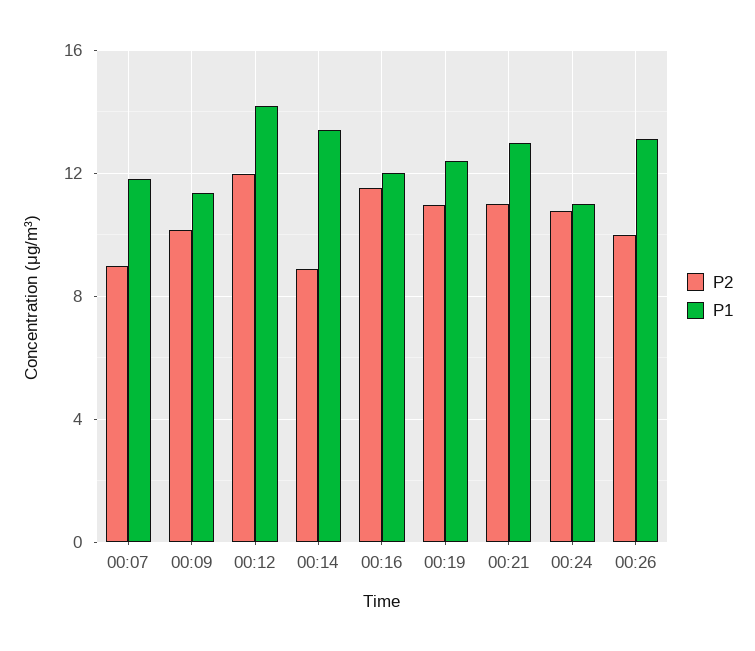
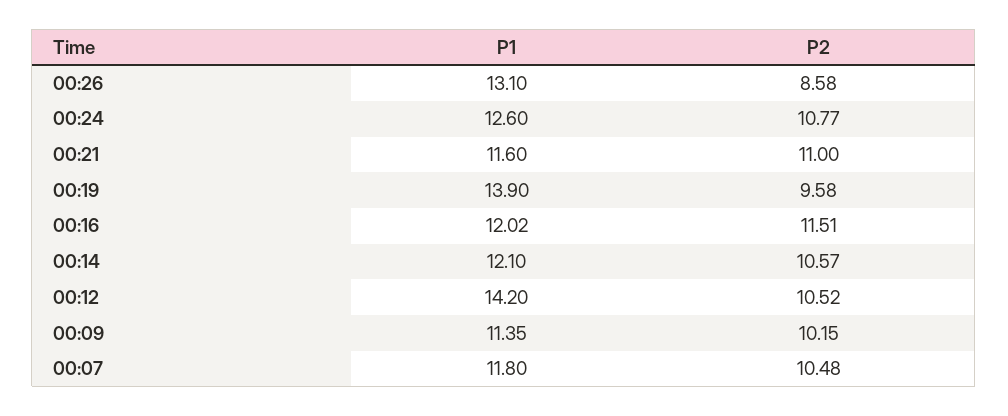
  {
    "P2": {
-     "00:07": 9,
+     "00:07": 10.48,
      "00:09": 10.15,
-     "00:12": 12,
+     "00:12": 10.52,
-     "00:14": 9,
+     "00:14": 10.57,
      "00:16": 11.51,
-     "00:19": 11,
+     "00:19": 9.58,
      "00:21": 11,
      "00:24": 10.77,
-     "00:26": 10
+     "00:26": 8.58
    },
    "P1": {
      "00:07": 11.8,
      "00:09": 11.35,
      "00:12": 14.2,
-     "00:14": 13.5,
+     "00:14": 12.1,
      "00:16": 12.02,
-     "00:19": 12.5,
+     "00:19": 13.9,
-     "00:21": 13,
+     "00:21": 11.6,
-     "00:24": 11,
+     "00:24": 12.6,
      "00:26": 13.1
    }
  }

